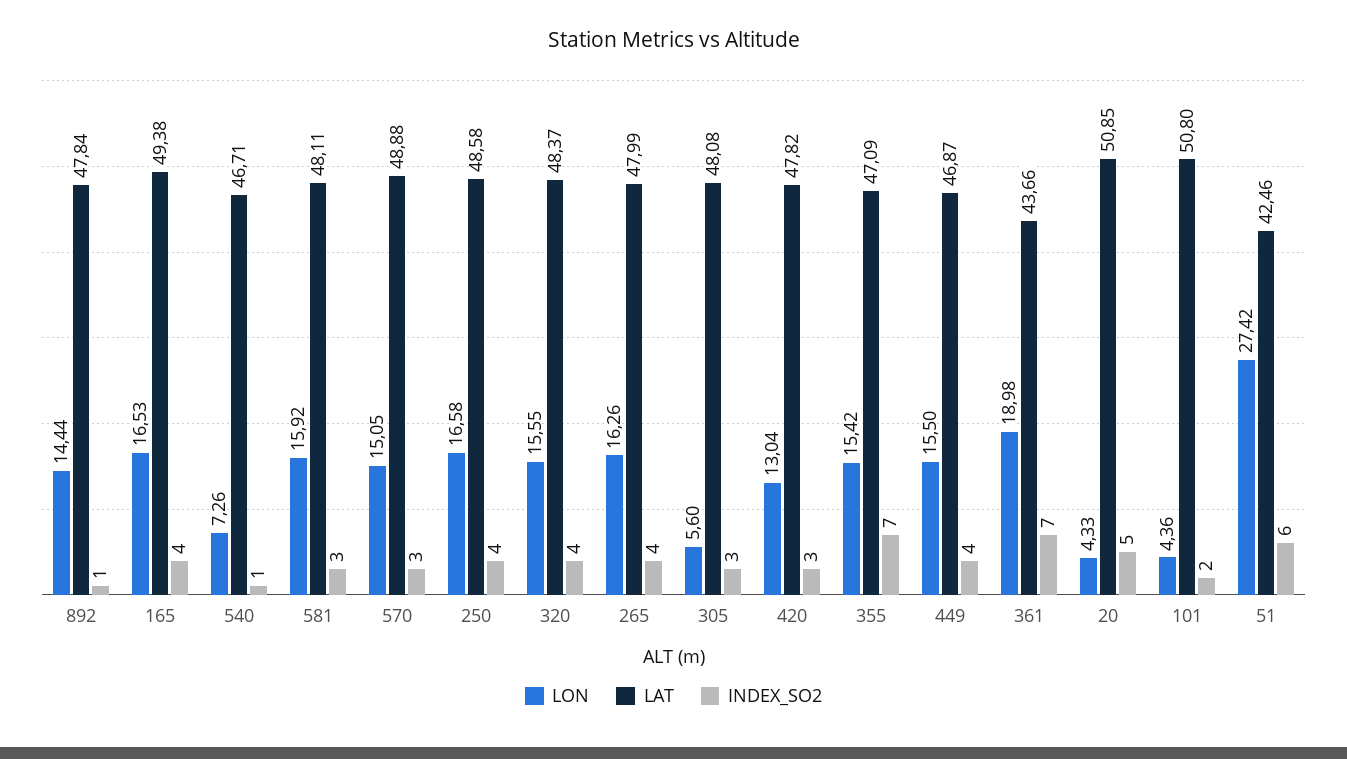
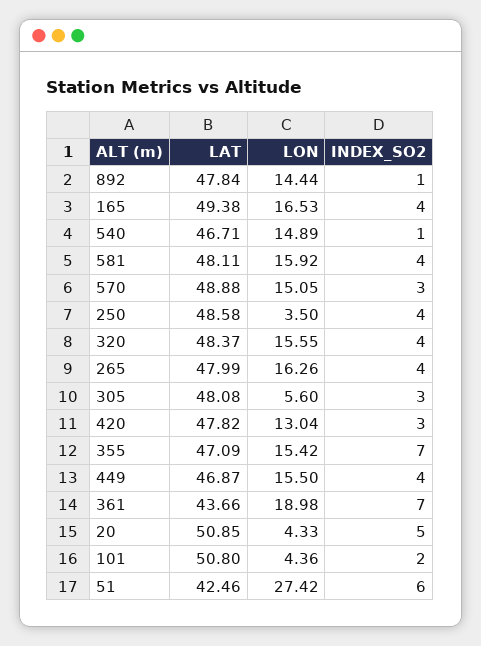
  {
    "LON": {
      "892": 14.44,
      "165": 16.53,
-     "540": 7.26,
+     "540": 14.89,
      "581": 15.92,
      "570": 15.05,
-     "250": 16.58,
+     "250": 3.5,
      "320": 15.55,
      "265": 16.26,
      "305": 5.6,
      "420": 13.04,
      "355": 15.42,
      "449": 15.5,
      "361": 18.98,
      "20": 4.33,
      "101": 4.36,
      "51": 27.42
    },
    "LAT": {
      "892": 47.84,
      "165": 49.38,
      "540": 46.71,
      "581": 48.11,
      "570": 48.88,
      "250": 48.58,
      "320": 48.37,
      "265": 47.99,
      "305": 48.08,
      "420": 47.82,
      "355": 47.09,
      "449": 46.87,
      "361": 43.66,
      "20": 50.85,
      "101": 50.8,
      "51": 42.46
    },
    "INDEX_SO2": {
      "892": 1,
      "165": 4,
      "540": 1,
-     "581": 3,
+     "581": 4,
      "570": 3,
      "250": 4,
      "320": 4,
      "265": 4,
      "305": 3,
      "420": 3,
      "355": 7,
      "449": 4,
      "361": 7,
      "20": 5,
      "101": 2,
      "51": 6
    }
  }

